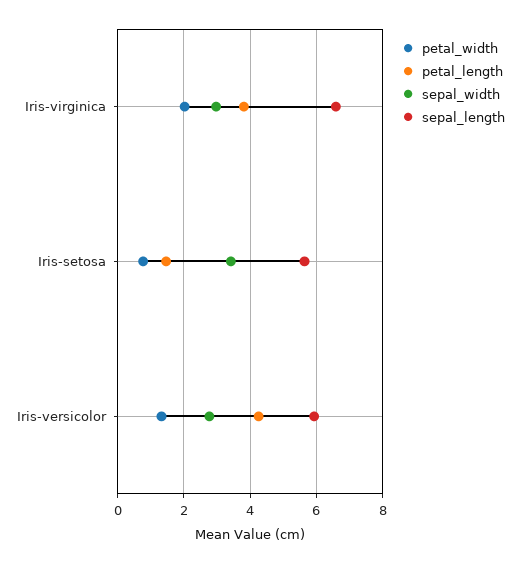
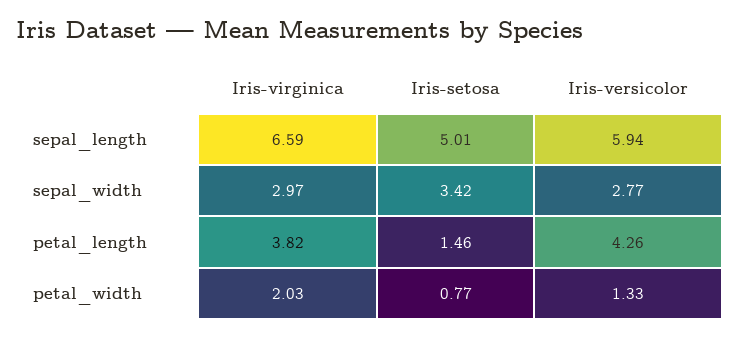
  {
    "petal_width": {
      "Iris-virginica": 2.03,
      "Iris-setosa": 0.77,
      "Iris-versicolor": 1.33
    },
    "petal_length": {
      "Iris-virginica": 3.82,
      "Iris-setosa": 1.46,
      "Iris-versicolor": 4.26
    },
    "sepal_width": {
      "Iris-virginica": 2.97,
      "Iris-setosa": 3.42,
      "Iris-versicolor": 2.77
    },
    "sepal_length": {
      "Iris-virginica": 6.59,
-     "Iris-setosa": 5.6,
+     "Iris-setosa": 5.01,
      "Iris-versicolor": 5.94
    }
  }

